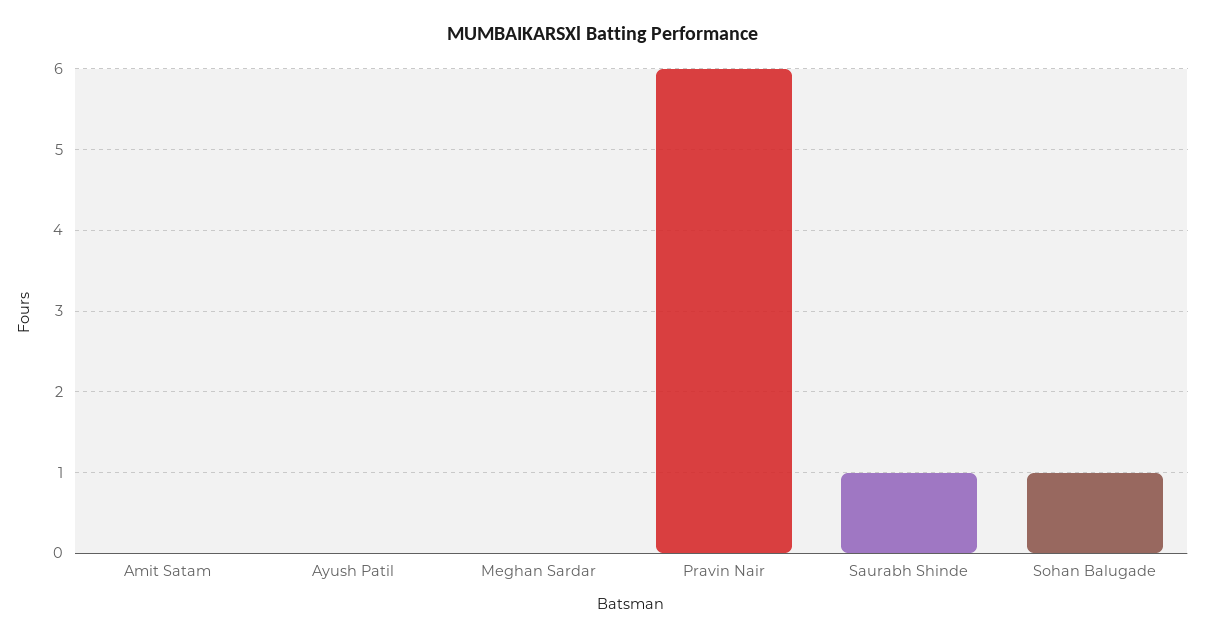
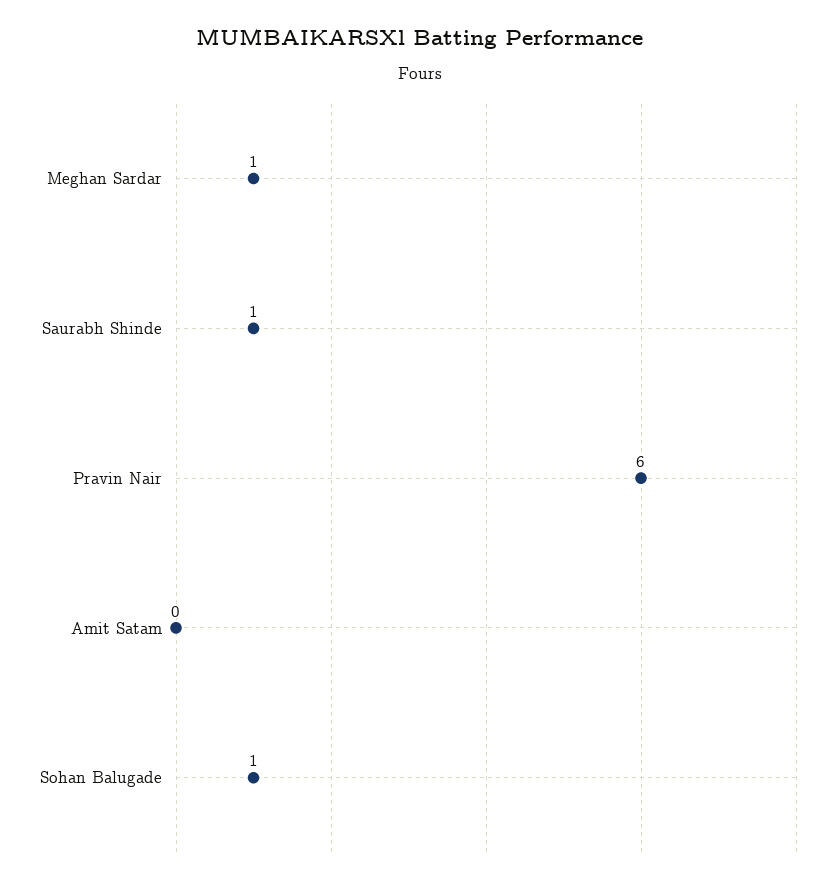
  {
    "Amit Satam": 0,
-   "Ayush Patil": 0,
-   "Meghan Sardar": 0,
+   "Meghan Sardar": 1,
    "Pravin Nair": 6,
    "Saurabh Shinde": 1,
    "Sohan Balugade": 1
  }

